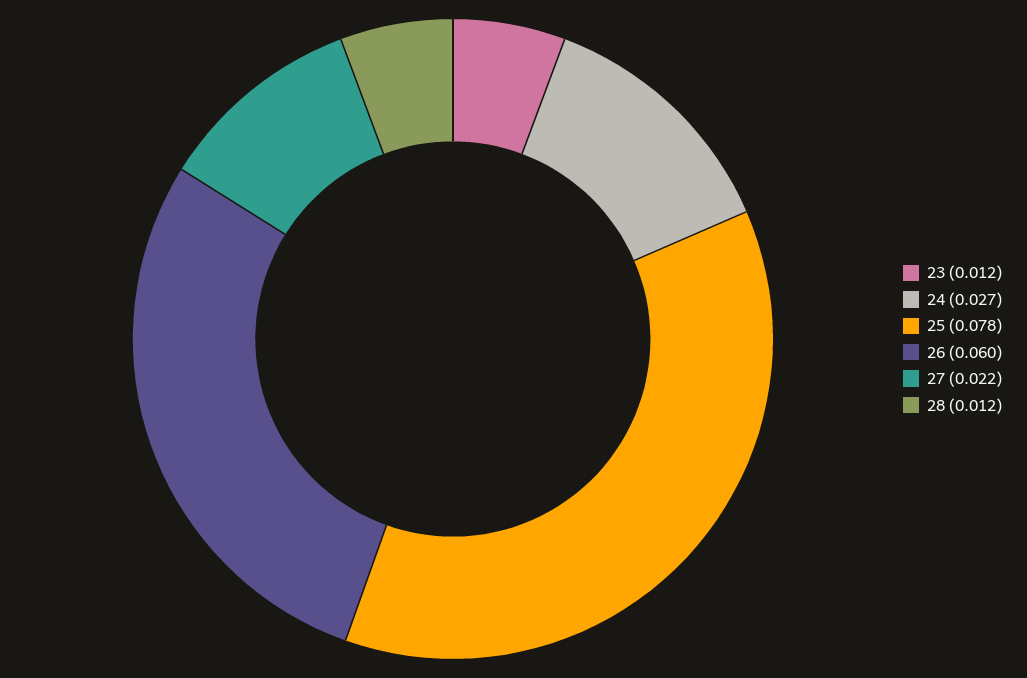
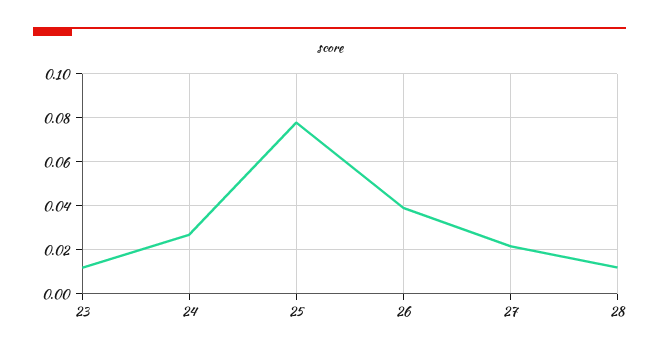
  {
    "23": 0.012,
    "24": 0.027,
    "25": 0.078,
-   "26": 0.06,
+   "26": 0.04,
    "27": 0.022,
    "28": 0.012
  }

